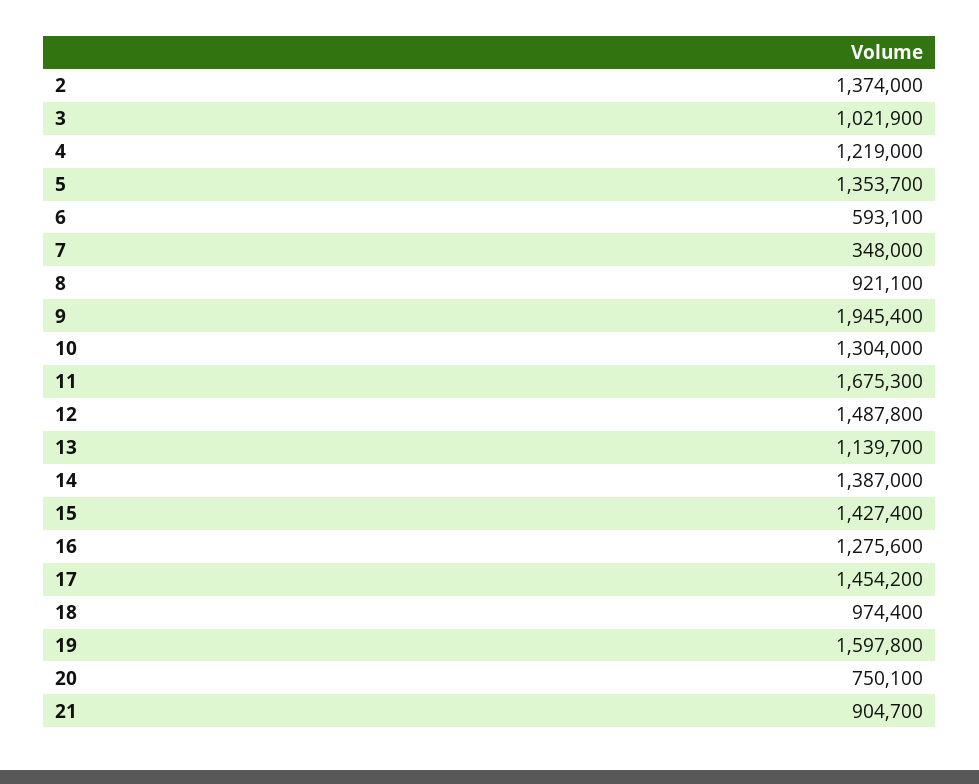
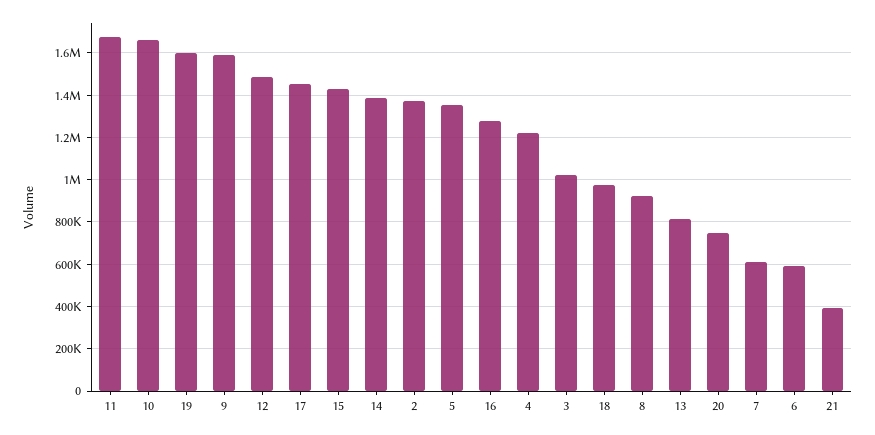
  {
    "2": 1374000,
    "3": 1021900,
    "4": 1219000,
    "5": 1353700,
    "6": 593100,
-   "7": 348000,
+   "7": 600000,
    "8": 921100,
-   "9": 1945400,
+   "9": 1600000,
-   "10": 1304000,
+   "10": 1650000,
    "11": 1675300,
    "12": 1487800,
-   "13": 1139700,
+   "13": 800000,
    "14": 1387000,
    "15": 1427400,
    "16": 1275600,
    "17": 1454200,
    "18": 974400,
    "19": 1597800,
    "20": 750100,
-   "21": 904700
+   "21": 400000
  }

